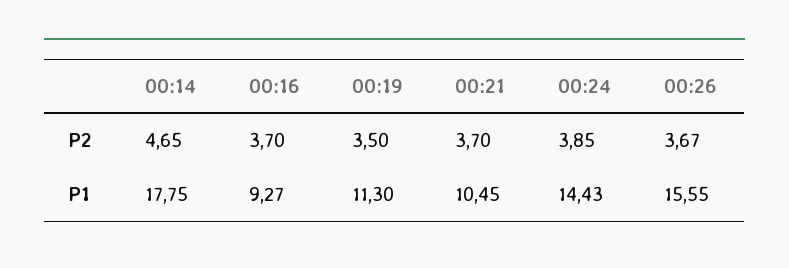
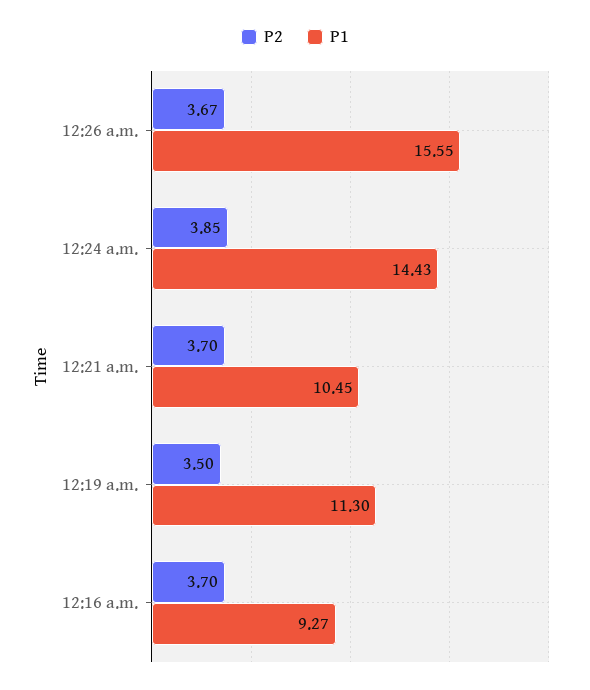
  {
    "P2": {
-     "00:14": 4.65,
      "00:16": 3.7,
      "00:19": 3.5,
      "00:21": 3.7,
      "00:24": 3.85,
      "00:26": 3.67
    },
    "P1": {
-     "00:14": 17.75,
      "00:16": 9.27,
      "00:19": 11.3,
      "00:21": 10.45,
      "00:24": 14.43,
      "00:26": 15.55
    }
  }

